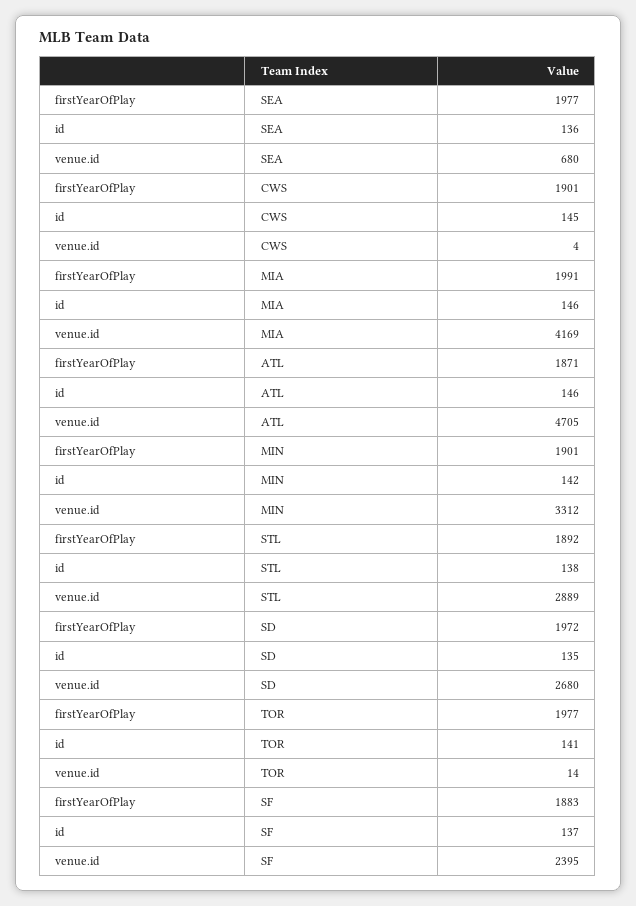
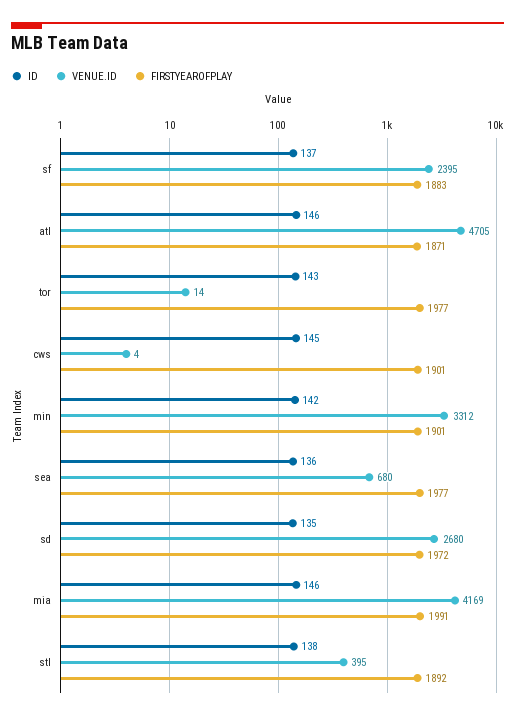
  {
    "firstYearOfPlay": {
      "SEA": 1977,
      "CWS": 1901,
      "MIA": 1991,
      "ATL": 1871,
      "MIN": 1901,
      "STL": 1892,
      "SD": 1972,
      "TOR": 1977,
      "SF": 1883
    },
    "id": {
      "SEA": 136,
      "CWS": 145,
      "MIA": 146,
      "ATL": 146,
      "MIN": 142,
      "STL": 138,
      "SD": 135,
-     "TOR": 141,
+     "TOR": 143,
      "SF": 137
    },
    "venue.id": {
      "SEA": 680,
      "CWS": 4,
      "MIA": 4169,
      "ATL": 4705,
      "MIN": 3312,
-     "STL": 2889,
+     "STL": 395,
      "SD": 2680,
      "TOR": 14,
      "SF": 2395
    }
  }

